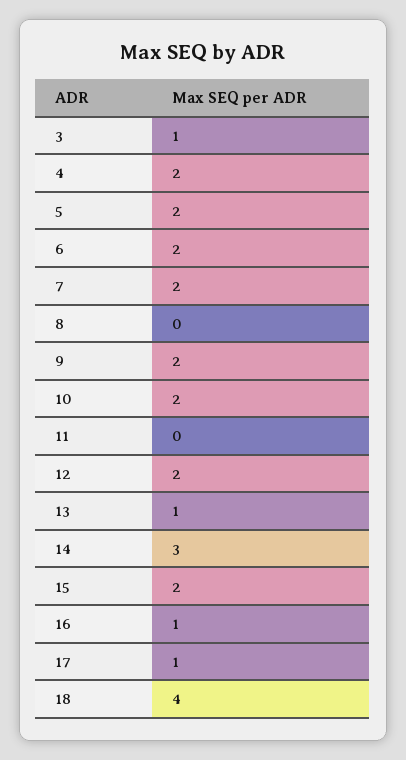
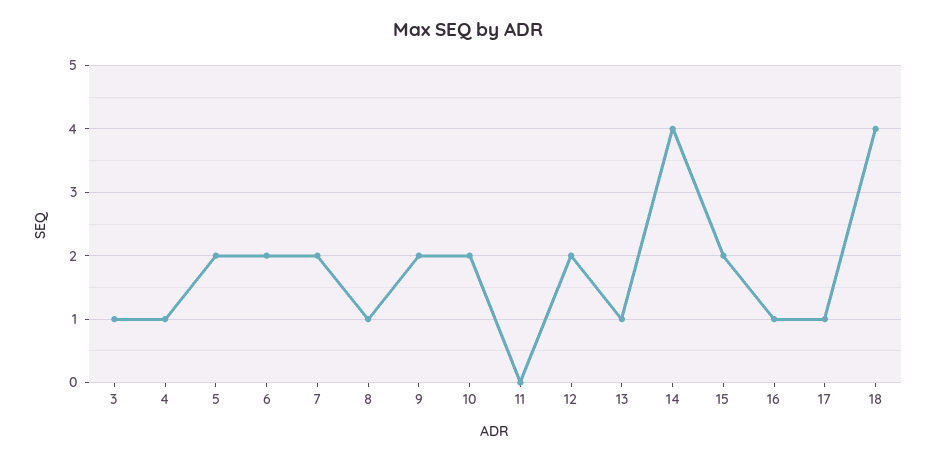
  {
    "3": 1,
-   "4": 2,
+   "4": 1,
    "5": 2,
    "6": 2,
    "7": 2,
-   "8": 0,
+   "8": 1,
    "9": 2,
    "10": 2,
    "11": 0,
    "12": 2,
    "13": 1,
-   "14": 3,
+   "14": 4,
    "15": 2,
    "16": 1,
    "17": 1,
    "18": 4
  }

